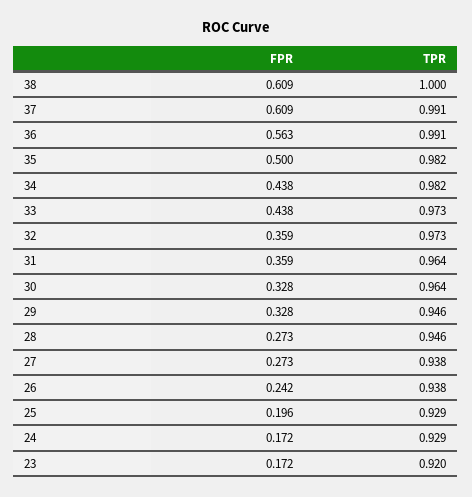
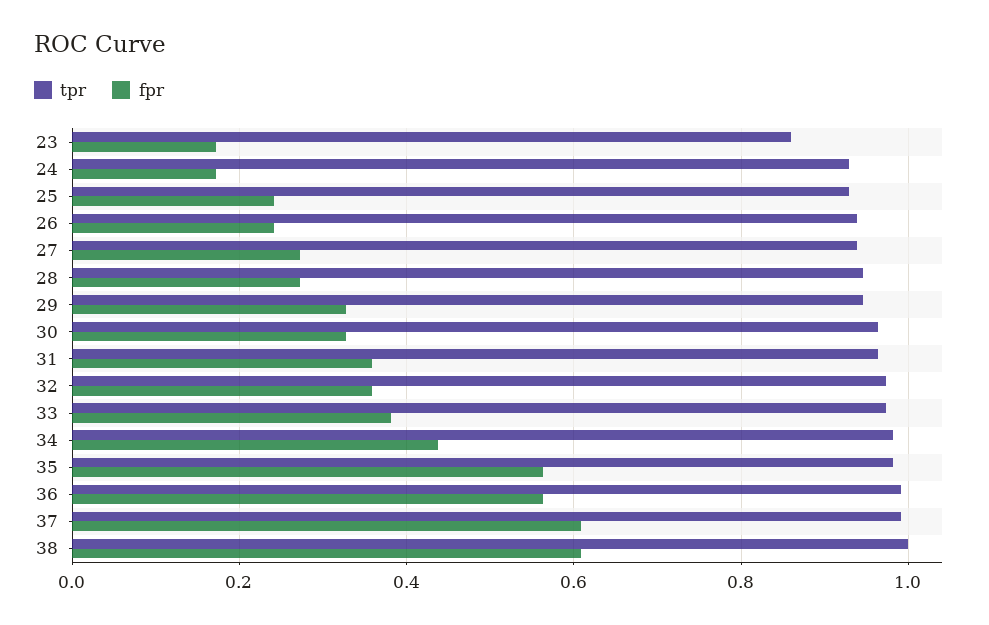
  {
    "FPR": {
      "38": 0.609,
      "37": 0.609,
      "36": 0.563,
-     "35": 0.5,
+     "35": 0.56,
      "34": 0.438,
-     "33": 0.438,
+     "33": 0.38,
      "32": 0.359,
      "31": 0.359,
      "30": 0.328,
      "29": 0.328,
      "28": 0.273,
      "27": 0.273,
      "26": 0.242,
-     "25": 0.196,
+     "25": 0.24,
      "24": 0.172,
      "23": 0.172
    },
    "TPR": {
      "38": 1,
      "37": 0.991,
      "36": 0.991,
      "35": 0.982,
      "34": 0.982,
      "33": 0.973,
      "32": 0.973,
      "31": 0.964,
      "30": 0.964,
      "29": 0.946,
      "28": 0.946,
      "27": 0.938,
      "26": 0.938,
      "25": 0.929,
      "24": 0.929,
-     "23": 0.92
+     "23": 0.86
    }
  }

